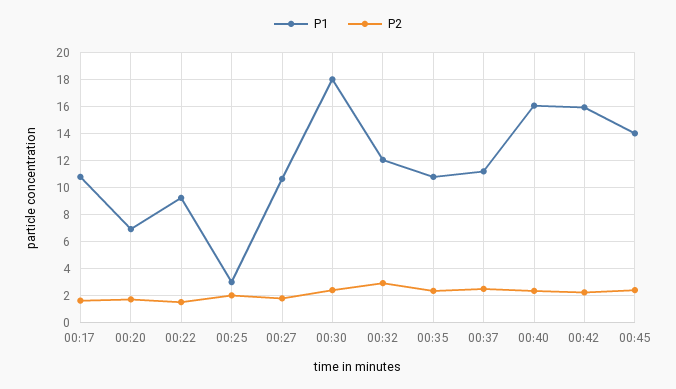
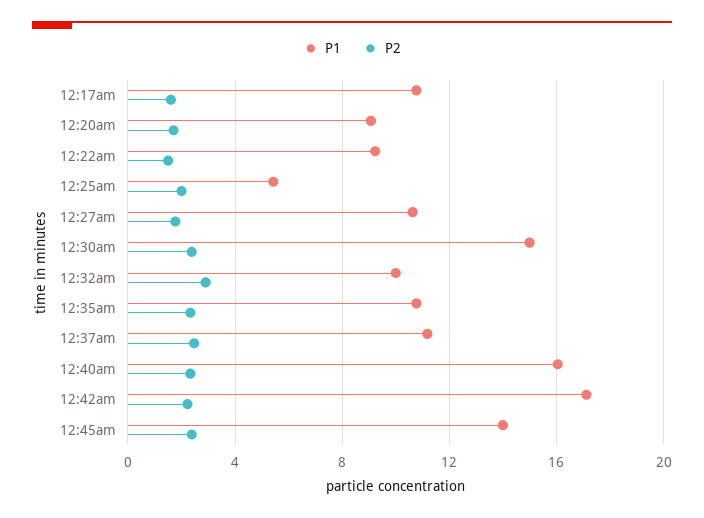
  {
    "P1": {
      "00:17": 11,
-     "00:20": 7,
+     "00:20": 9,
      "00:22": 9,
-     "00:25": 3,
+     "00:25": 5.5,
      "00:27": 10.5,
-     "00:30": 18,
+     "00:30": 15,
-     "00:32": 12,
+     "00:32": 10,
      "00:35": 11,
      "00:37": 11,
      "00:40": 16,
-     "00:42": 16,
+     "00:42": 17,
      "00:45": 14
    },
    "P2": {
      "00:17": 1.5,
      "00:20": 1.5,
      "00:22": 1.5,
      "00:25": 2,
      "00:27": 2,
      "00:30": 2.5,
      "00:32": 3,
      "00:35": 2.5,
      "00:37": 2.5,
      "00:40": 2.5,
      "00:42": 2,
      "00:45": 2.5
    }
  }

